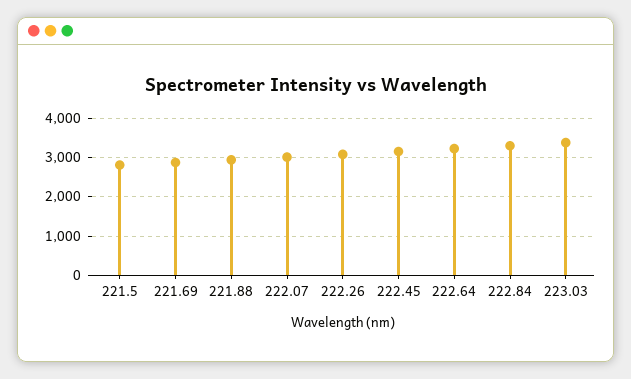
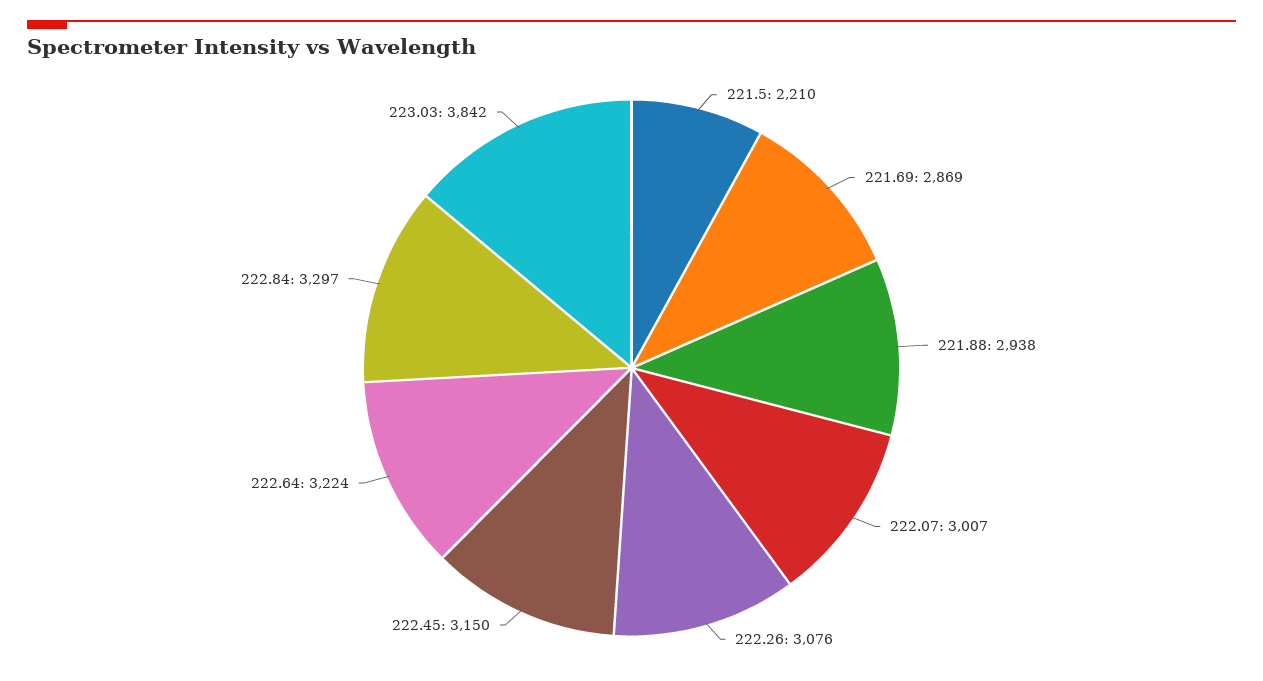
  {
-   "221.5": 2800,
+   "221.5": 2210,
    "221.69": 2869,
    "221.88": 2938,
    "222.07": 3007,
    "222.26": 3076,
    "222.45": 3150,
    "222.64": 3224,
    "222.84": 3297,
-   "223.03": 3400
+   "223.03": 3842
  }

